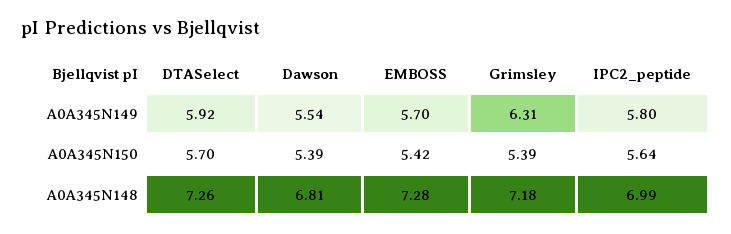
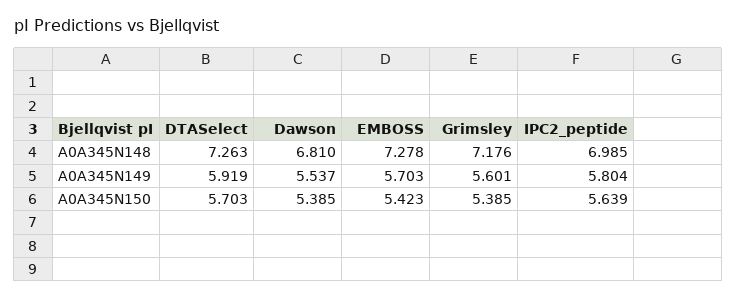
  {
    "DTASelect": {
      "A0A345N149": 5.919,
      "A0A345N150": 5.703,
      "A0A345N148": 7.263
    },
    "Dawson": {
      "A0A345N149": 5.537,
      "A0A345N150": 5.385,
      "A0A345N148": 6.81
    },
    "EMBOSS": {
      "A0A345N149": 5.703,
      "A0A345N150": 5.423,
      "A0A345N148": 7.278
    },
    "Grimsley": {
-     "A0A345N149": 6.31,
+     "A0A345N149": 5.601,
      "A0A345N150": 5.385,
      "A0A345N148": 7.176
    },
    "IPC2_peptide": {
      "A0A345N149": 5.804,
      "A0A345N150": 5.639,
      "A0A345N148": 6.985
    }
  }

